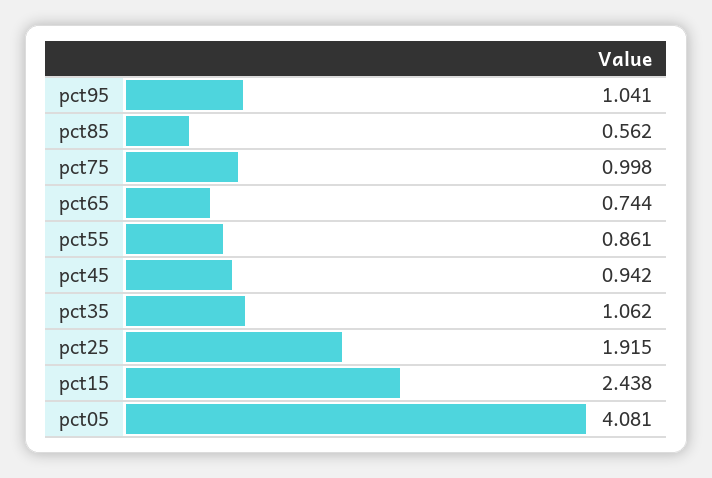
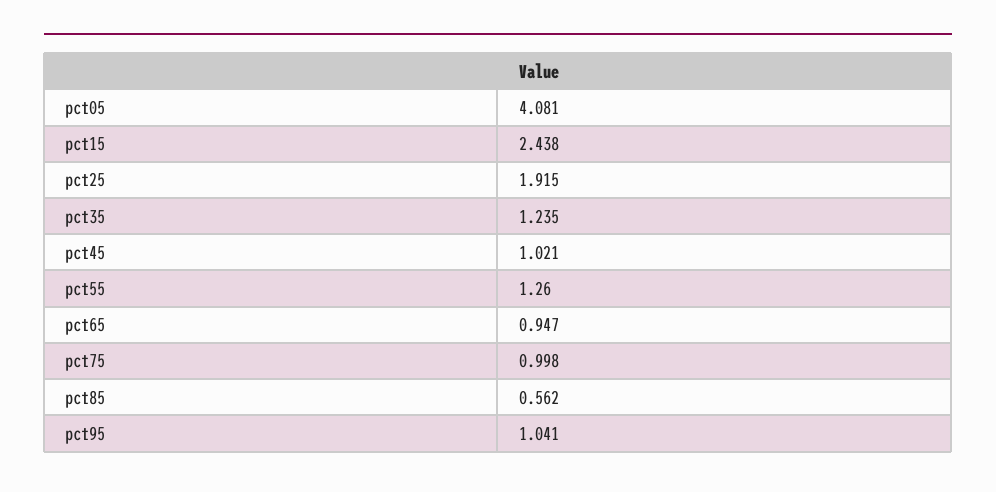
  {
    "pct95": 1.041,
    "pct85": 0.562,
    "pct75": 0.998,
-   "pct65": 0.744,
+   "pct65": 0.947,
-   "pct55": 0.861,
+   "pct55": 1.26,
-   "pct45": 0.942,
+   "pct45": 1.021,
-   "pct35": 1.062,
+   "pct35": 1.235,
    "pct25": 1.915,
    "pct15": 2.438,
    "pct05": 4.081
  }

